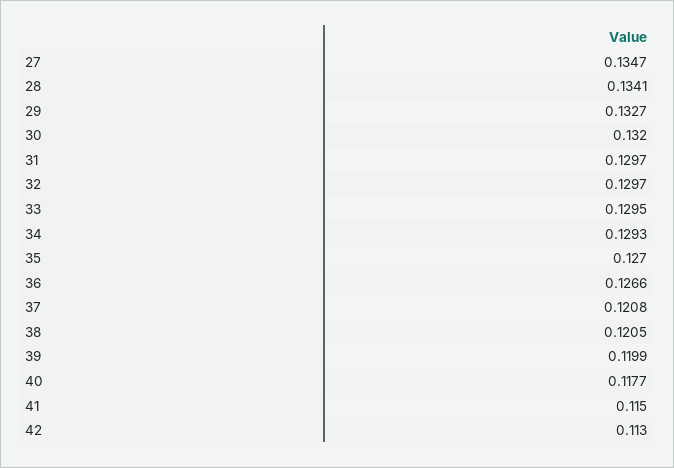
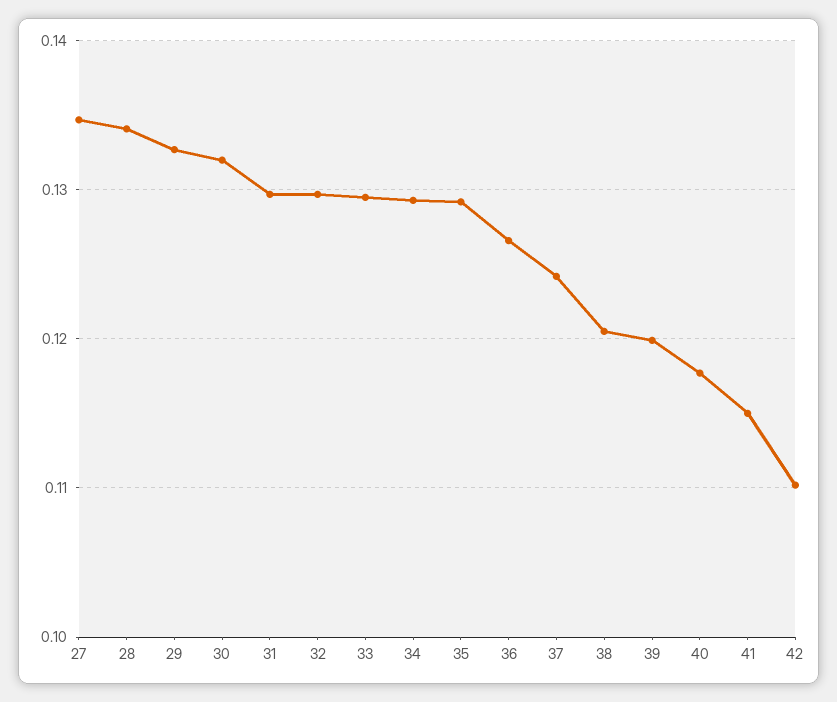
  {
    "27": 0.1347,
    "28": 0.1341,
    "29": 0.1327,
    "30": 0.132,
    "31": 0.1297,
    "32": 0.1297,
    "33": 0.1295,
    "34": 0.1293,
-   "35": 0.127,
+   "35": 0.129,
    "36": 0.1266,
-   "37": 0.1208,
+   "37": 0.124,
    "38": 0.1205,
    "39": 0.1199,
    "40": 0.1177,
    "41": 0.115,
-   "42": 0.113
+   "42": 0.11
  }

